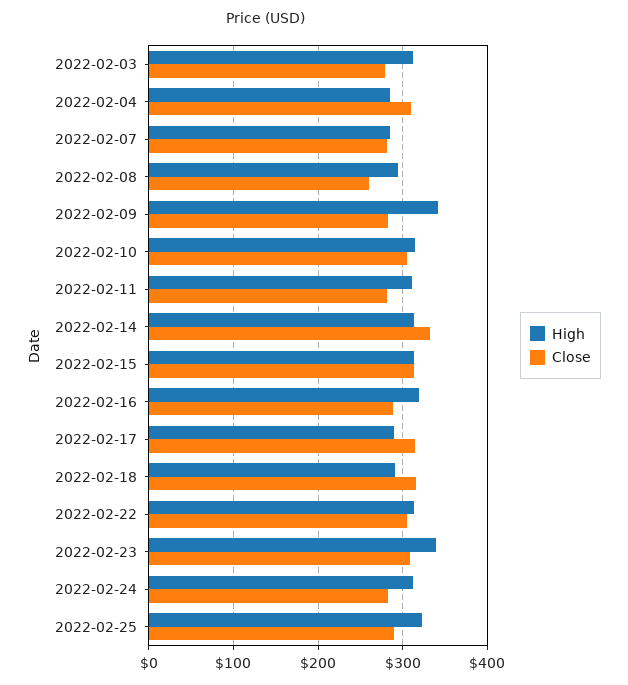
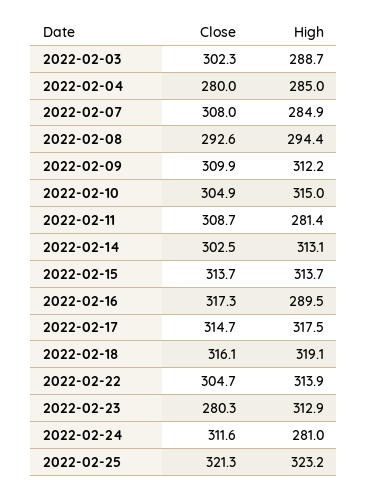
  {
    "High": {
-     "2022-02-03": 310,
+     "2022-02-03": 288.7,
      "2022-02-04": 285,
      "2022-02-07": 284.9,
      "2022-02-08": 294.4,
-     "2022-02-09": 340,
+     "2022-02-09": 312.2,
      "2022-02-10": 315,
-     "2022-02-11": 310,
+     "2022-02-11": 281.4,
      "2022-02-14": 313.1,
      "2022-02-15": 313.7,
-     "2022-02-16": 320,
+     "2022-02-16": 289.5,
-     "2022-02-17": 290,
+     "2022-02-17": 317.5,
-     "2022-02-18": 290,
+     "2022-02-18": 319.1,
      "2022-02-22": 313.9,
-     "2022-02-23": 340,
+     "2022-02-23": 312.9,
-     "2022-02-24": 310,
+     "2022-02-24": 281,
      "2022-02-25": 323.2
    },
    "Close": {
-     "2022-02-03": 280,
+     "2022-02-03": 302.3,
-     "2022-02-04": 310,
+     "2022-02-04": 280,
-     "2022-02-07": 280,
+     "2022-02-07": 308,
-     "2022-02-08": 260,
+     "2022-02-08": 292.6,
-     "2022-02-09": 280,
+     "2022-02-09": 309.9,
      "2022-02-10": 304.9,
-     "2022-02-11": 280,
+     "2022-02-11": 308.7,
-     "2022-02-14": 330,
+     "2022-02-14": 302.5,
      "2022-02-15": 313.7,
-     "2022-02-16": 290,
+     "2022-02-16": 317.3,
      "2022-02-17": 314.7,
      "2022-02-18": 316.1,
      "2022-02-22": 304.7,
-     "2022-02-23": 310,
+     "2022-02-23": 280.3,
-     "2022-02-24": 280,
+     "2022-02-24": 311.6,
-     "2022-02-25": 290
+     "2022-02-25": 321.3
    }
  }

